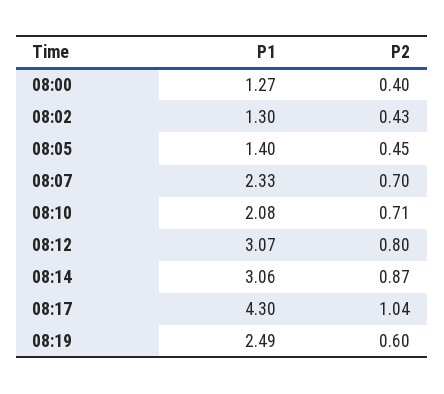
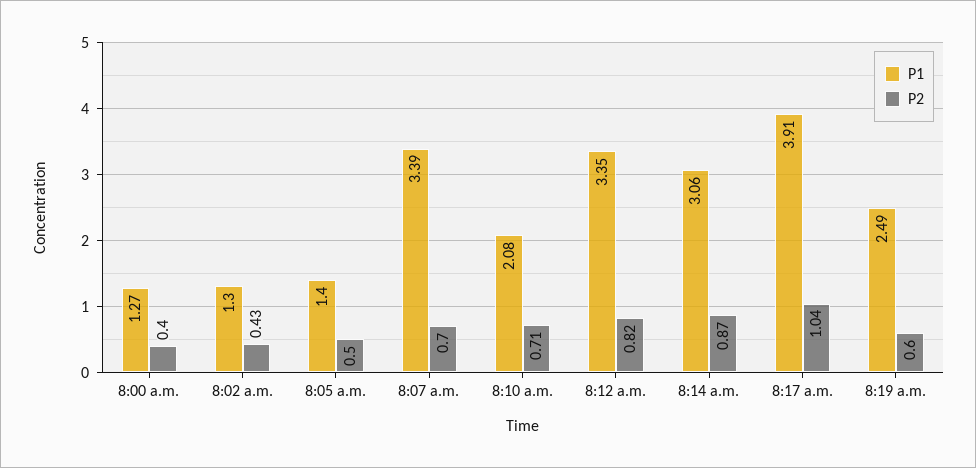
  {
    "P1": {
      "08:00": 1.27,
      "08:02": 1.3,
      "08:05": 1.4,
-     "08:07": 2.33,
+     "08:07": 3.39,
      "08:10": 2.08,
-     "08:12": 3.07,
+     "08:12": 3.35,
      "08:14": 3.06,
-     "08:17": 4.3,
+     "08:17": 3.91,
      "08:19": 2.49
    },
    "P2": {
      "08:00": 0.4,
      "08:02": 0.43,
-     "08:05": 0.45,
+     "08:05": 0.5,
      "08:07": 0.7,
      "08:10": 0.71,
-     "08:12": 0.8,
+     "08:12": 0.82,
      "08:14": 0.87,
      "08:17": 1.04,
      "08:19": 0.6
    }
  }

